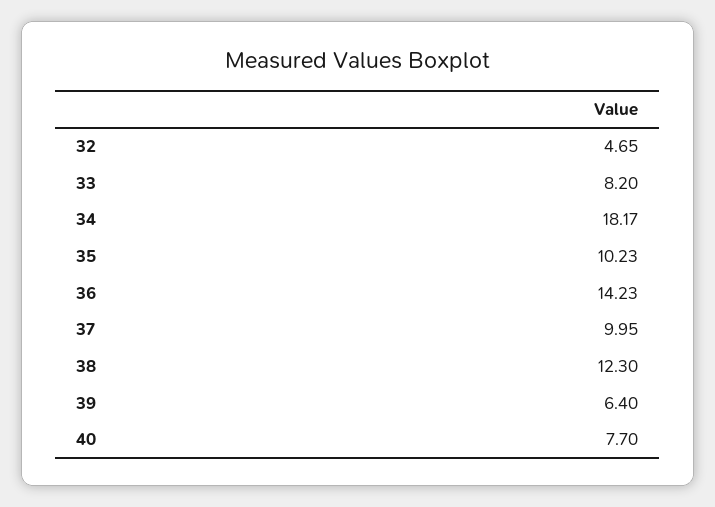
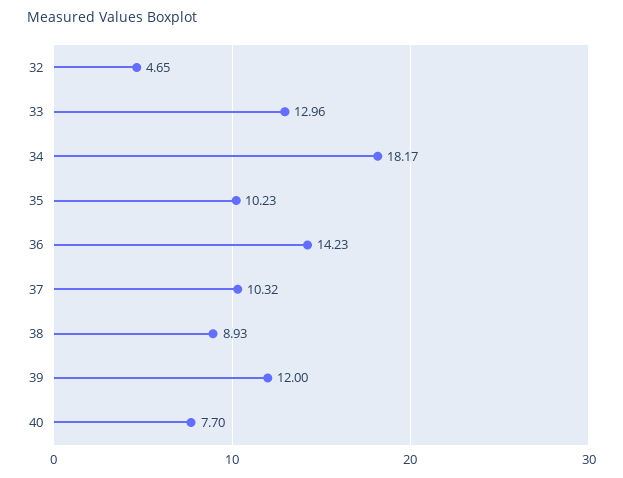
  {
    "32": 4.65,
-   "33": 8.2,
+   "33": 12.96,
    "34": 18.17,
    "35": 10.23,
    "36": 14.23,
-   "37": 9.95,
+   "37": 10.32,
-   "38": 12.3,
+   "38": 8.93,
-   "39": 6.4,
+   "39": 12,
    "40": 7.7
  }

